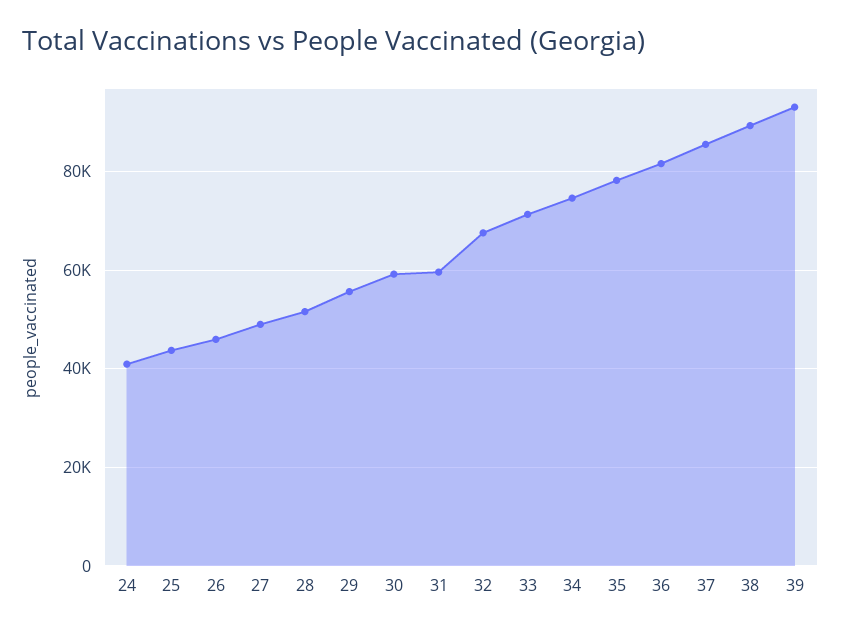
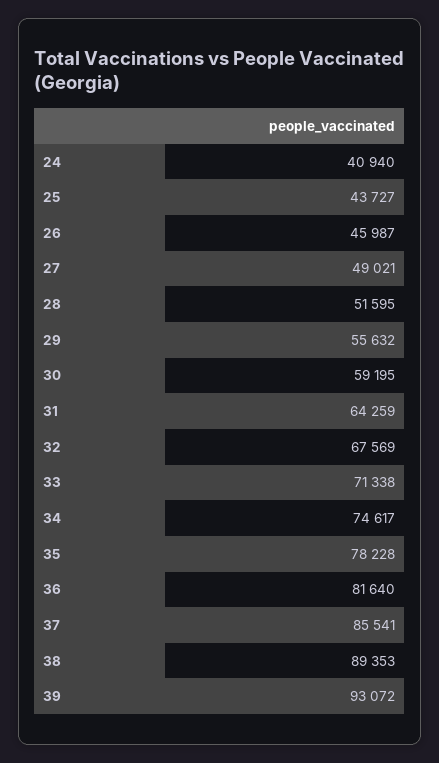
  {
    "24": 40940,
    "25": 43727,
    "26": 45987,
    "27": 49021,
    "28": 51595,
    "29": 55632,
    "30": 59195,
-   "31": 60000,
+   "31": 64259,
    "32": 67569,
    "33": 71338,
    "34": 74617,
    "35": 78228,
    "36": 81640,
    "37": 85541,
    "38": 89353,
    "39": 93072
  }

